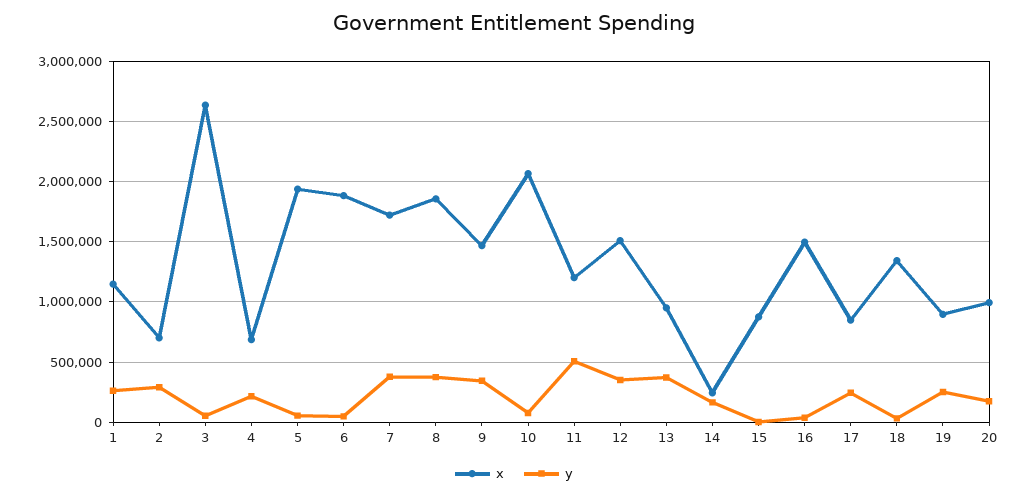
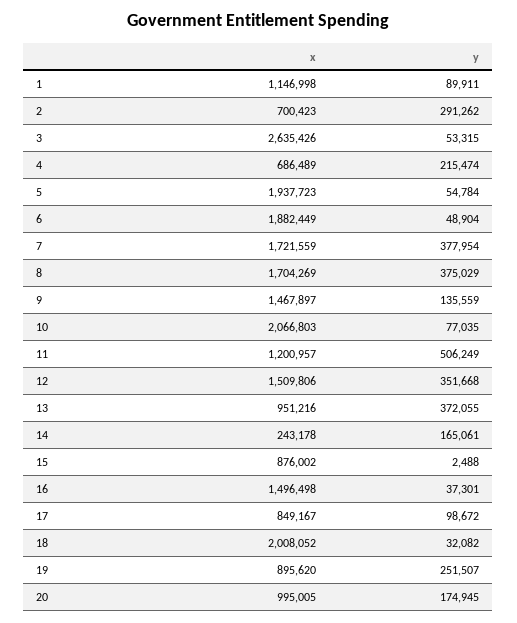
  {
    "x": {
      "1": 1146998,
      "2": 700423,
      "3": 2635426,
      "4": 686489,
      "5": 1937723,
      "6": 1882449,
      "7": 1721559,
-     "8": 1850000,
+     "8": 1704269,
      "9": 1467897,
      "10": 2066803,
      "11": 1200957,
      "12": 1509806,
      "13": 951216,
      "14": 243178,
      "15": 876002,
      "16": 1496498,
      "17": 849167,
-     "18": 1350000,
+     "18": 2008052,
      "19": 895620,
      "20": 995005
    },
    "y": {
-     "1": 250000,
+     "1": 89911,
      "2": 291262,
      "3": 53315,
      "4": 215474,
      "5": 54784,
      "6": 48904,
      "7": 377954,
      "8": 375029,
-     "9": 350000,
+     "9": 135559,
      "10": 77035,
      "11": 506249,
      "12": 351668,
      "13": 372055,
      "14": 165061,
      "15": 2488,
      "16": 37301,
-     "17": 250000,
+     "17": 98672,
      "18": 32082,
      "19": 251507,
      "20": 174945
    }
  }

